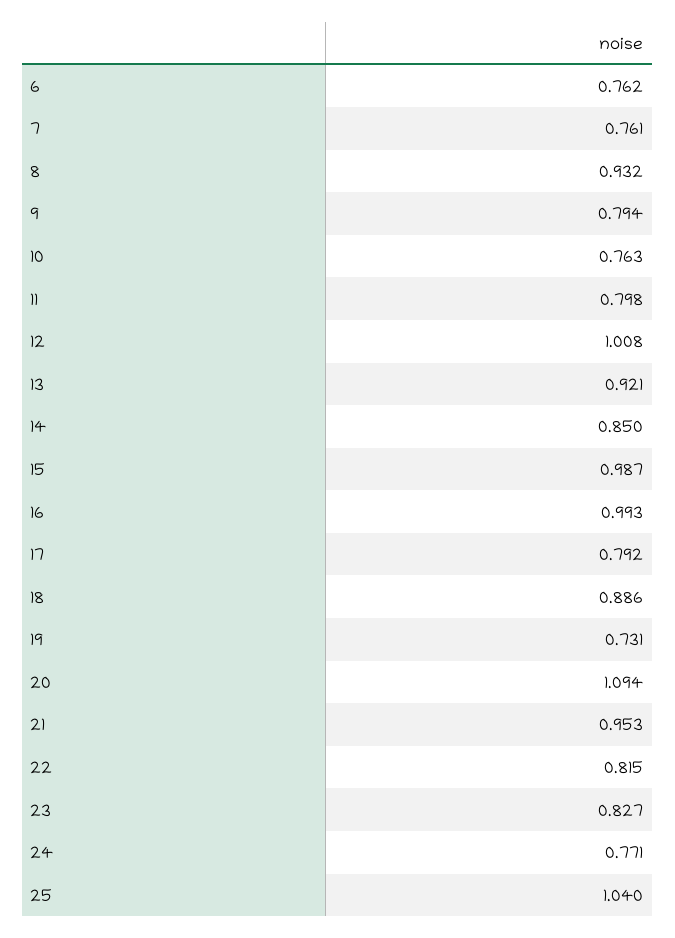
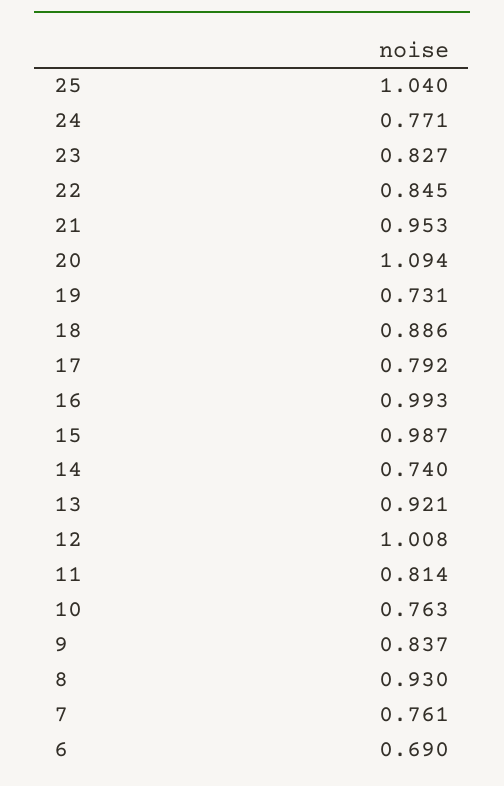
  {
-   "6": 0.762,
+   "6": 0.69,
    "7": 0.761,
-   "8": 0.932,
+   "8": 0.93,
-   "9": 0.794,
+   "9": 0.837,
    "10": 0.763,
-   "11": 0.798,
+   "11": 0.814,
    "12": 1.008,
    "13": 0.921,
-   "14": 0.85,
+   "14": 0.74,
    "15": 0.987,
    "16": 0.993,
    "17": 0.792,
    "18": 0.886,
    "19": 0.731,
    "20": 1.094,
    "21": 0.953,
-   "22": 0.815,
+   "22": 0.845,
    "23": 0.827,
    "24": 0.771,
    "25": 1.04
  }

